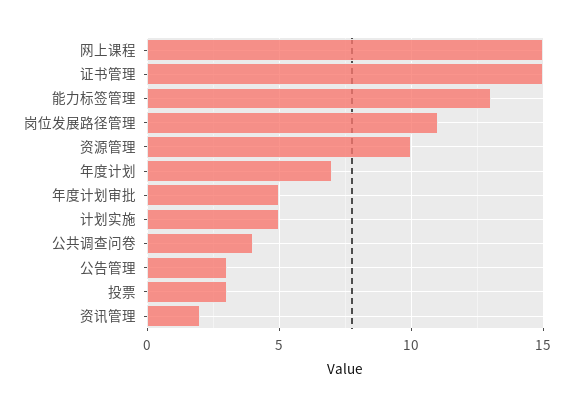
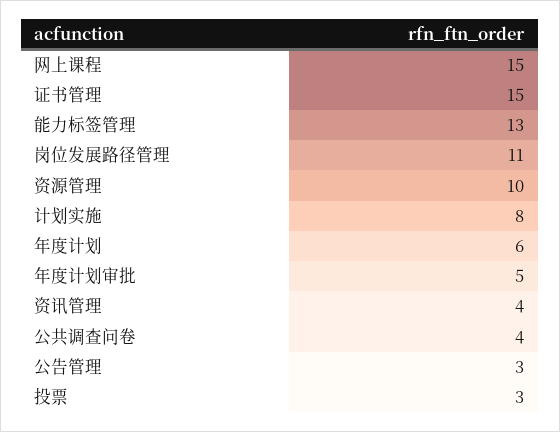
  {
    "网上课程": 15,
    "证书管理": 15,
    "能力标签管理": 13,
    "岗位发展路径管理": 11,
    "资源管理": 10,
-   "年度计划": 7,
+   "年度计划": 6,
    "年度计划审批": 5,
-   "计划实施": 5,
+   "计划实施": 8,
    "公共调查问卷": 4,
    "公告管理": 3,
    "投票": 3,
-   "资讯管理": 2
+   "资讯管理": 4
  }

